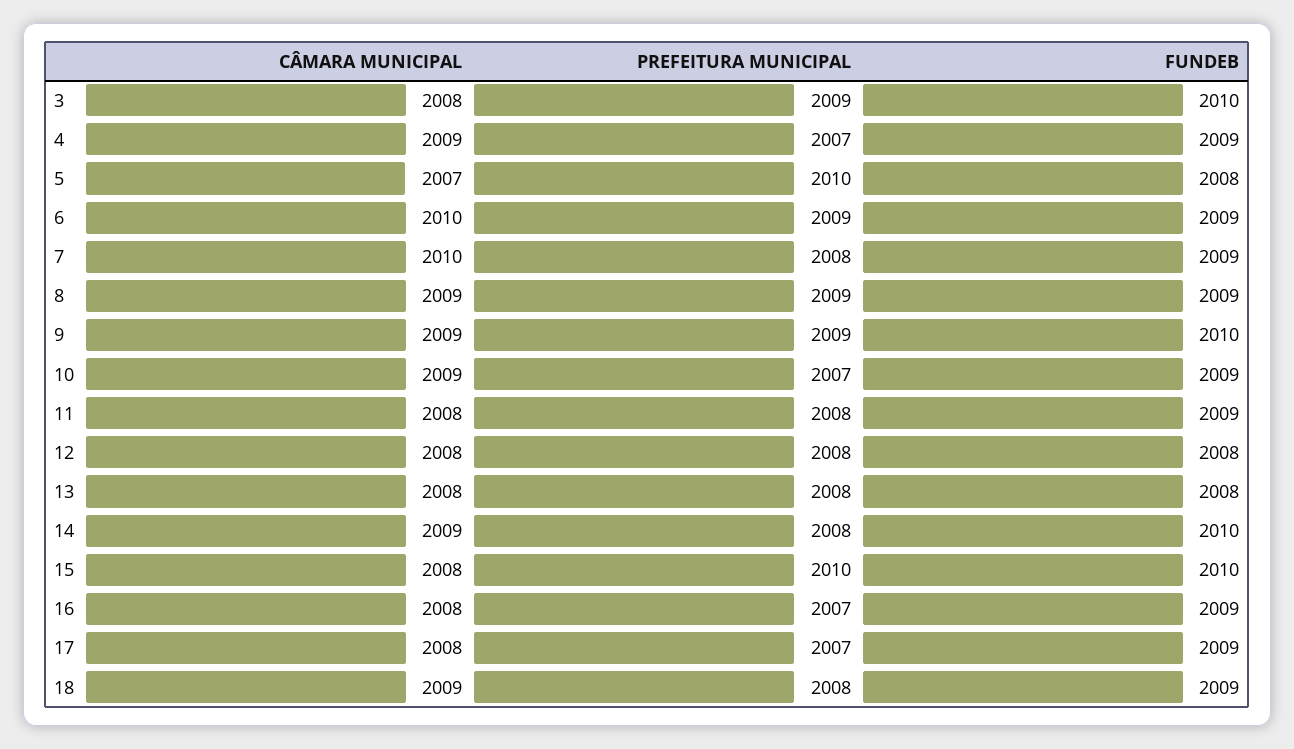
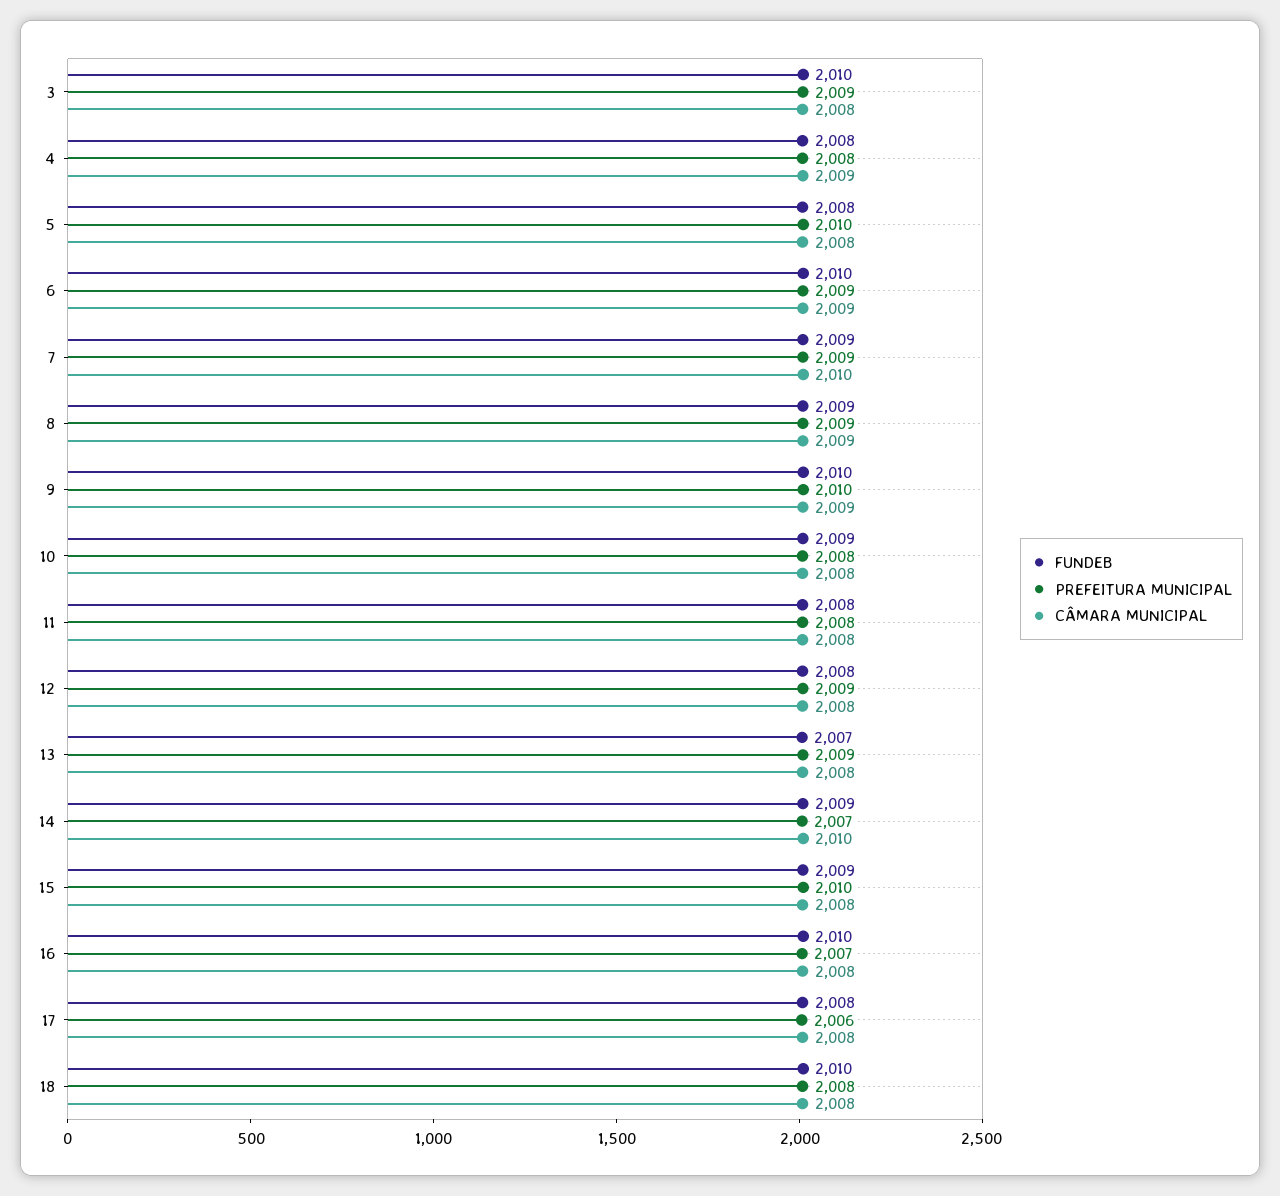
  {
    "CÂMARA MUNICIPAL": {
      "3": 2008,
      "4": 2009,
-     "5": 2007,
+     "5": 2008,
-     "6": 2010,
+     "6": 2009,
      "7": 2010,
      "8": 2009,
      "9": 2009,
-     "10": 2009,
+     "10": 2008,
      "11": 2008,
      "12": 2008,
      "13": 2008,
-     "14": 2009,
+     "14": 2010,
      "15": 2008,
      "16": 2008,
      "17": 2008,
-     "18": 2009
+     "18": 2008
    },
    "PREFEITURA MUNICIPAL": {
      "3": 2009,
-     "4": 2007,
+     "4": 2008,
      "5": 2010,
      "6": 2009,
-     "7": 2008,
+     "7": 2009,
      "8": 2009,
-     "9": 2009,
+     "9": 2010,
-     "10": 2007,
+     "10": 2008,
      "11": 2008,
-     "12": 2008,
+     "12": 2009,
-     "13": 2008,
+     "13": 2009,
-     "14": 2008,
+     "14": 2007,
      "15": 2010,
      "16": 2007,
-     "17": 2007,
+     "17": 2006,
      "18": 2008
    },
    "FUNDEB": {
      "3": 2010,
-     "4": 2009,
+     "4": 2008,
      "5": 2008,
-     "6": 2009,
+     "6": 2010,
      "7": 2009,
      "8": 2009,
      "9": 2010,
      "10": 2009,
-     "11": 2009,
+     "11": 2008,
      "12": 2008,
-     "13": 2008,
+     "13": 2007,
-     "14": 2010,
+     "14": 2009,
-     "15": 2010,
+     "15": 2009,
-     "16": 2009,
+     "16": 2010,
-     "17": 2009,
+     "17": 2008,
-     "18": 2009
+     "18": 2010
    }
  }

